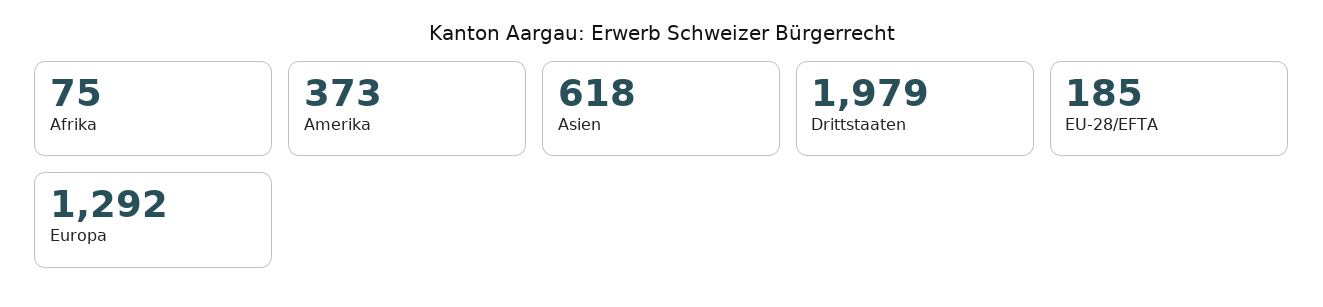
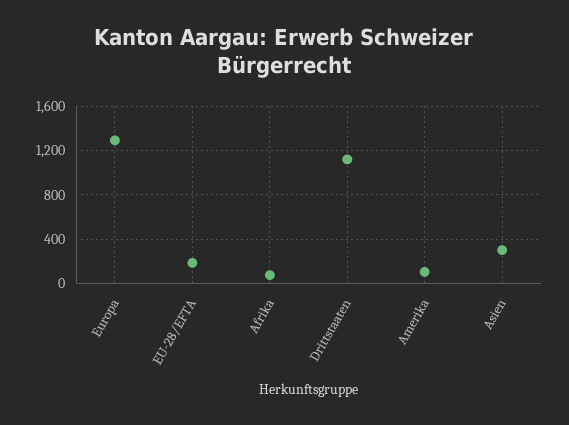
  {
    "Afrika": 75,
-   "Amerika": 373,
+   "Amerika": 100,
-   "Asien": 618,
+   "Asien": 300,
-   "Drittstaaten": 1979,
+   "Drittstaaten": 1100,
    "EU-28/EFTA": 185,
    "Europa": 1292
  }

